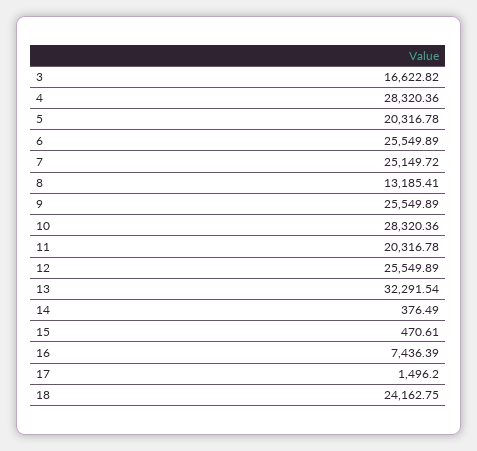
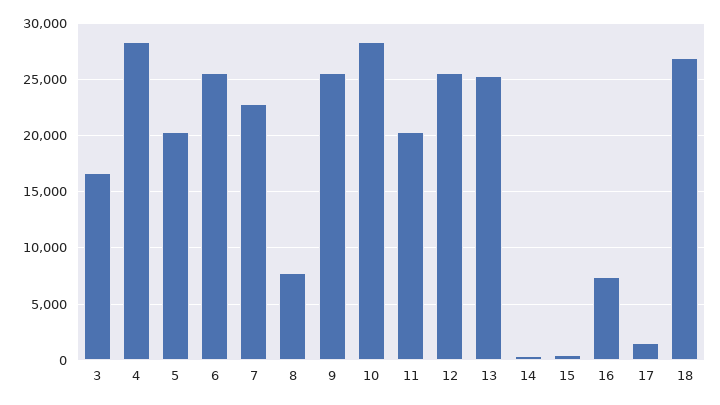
  {
    "3": 16622.82,
    "4": 28320.36,
    "5": 20316.78,
    "6": 25549.89,
-   "7": 25149.72,
+   "7": 23000,
-   "8": 13185.41,
+   "8": 8000,
    "9": 25549.89,
    "10": 28320.36,
    "11": 20316.78,
    "12": 25549.89,
-   "13": 32291.54,
+   "13": 25000,
    "14": 376.49,
    "15": 470.61,
    "16": 7436.39,
    "17": 1496.2,
-   "18": 24162.75
+   "18": 27000
  }

